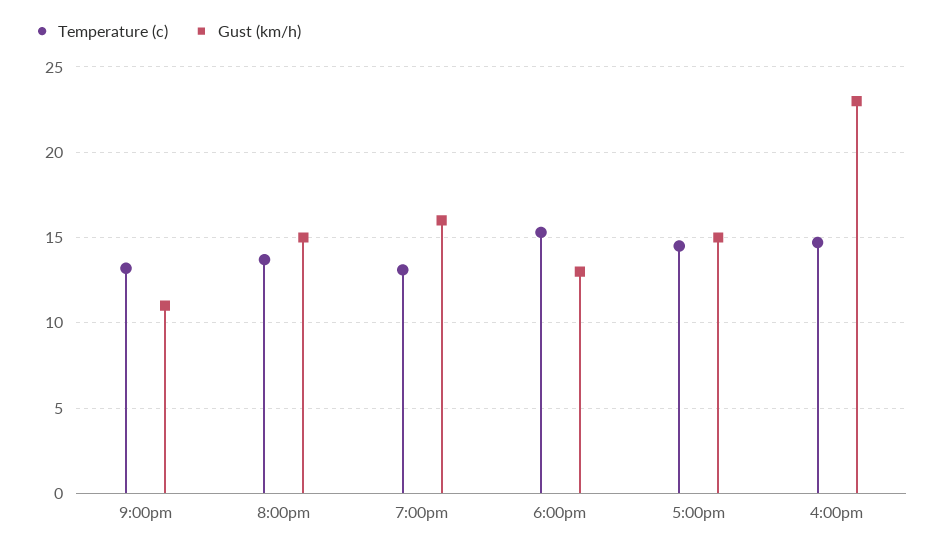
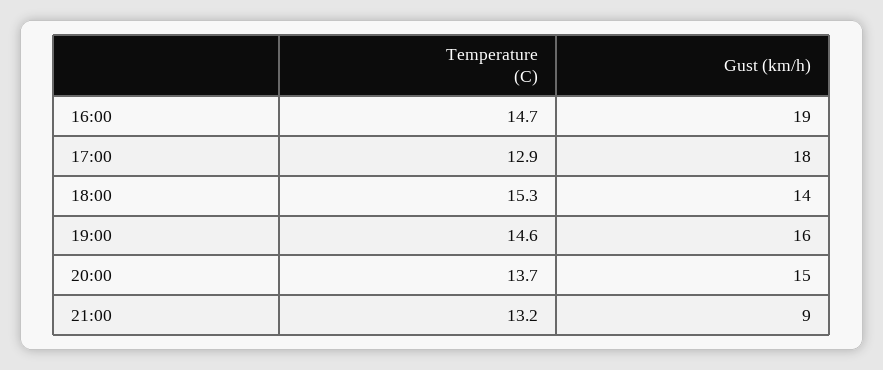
  {
    "Temperature (c)": {
      "9:00pm": 13.2,
      "8:00pm": 13.7,
-     "7:00pm": 13,
+     "7:00pm": 14.6,
      "6:00pm": 15.3,
-     "5:00pm": 14.5,
+     "5:00pm": 12.9,
      "4:00pm": 14.7
    },
    "Gust (km/h)": {
-     "9:00pm": 11,
+     "9:00pm": 9,
      "8:00pm": 15,
      "7:00pm": 16,
-     "6:00pm": 13,
+     "6:00pm": 14,
-     "5:00pm": 15,
+     "5:00pm": 18,
-     "4:00pm": 23
+     "4:00pm": 19
    }
  }

